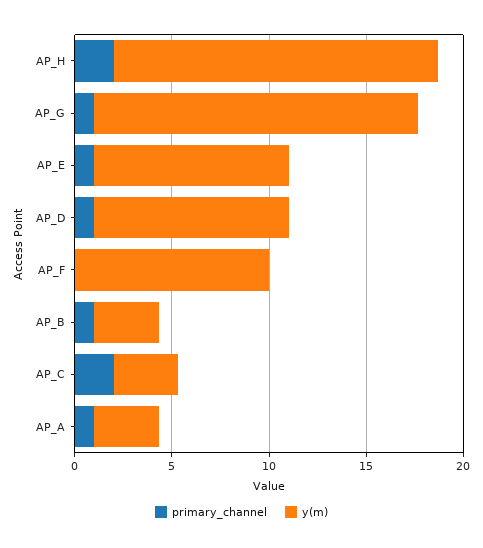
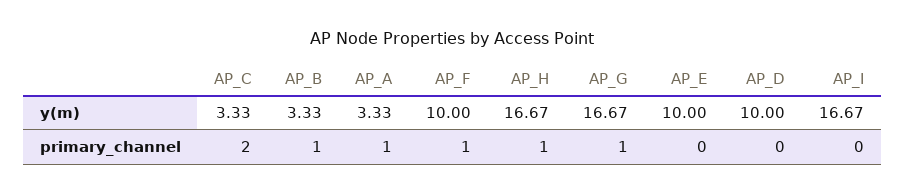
  {
    "primary_channel": {
-     "AP_H": 2,
+     "AP_H": 1,
      "AP_G": 1,
-     "AP_E": 1,
+     "AP_E": 0,
-     "AP_D": 1,
+     "AP_D": 0,
-     "AP_F": 0,
+     "AP_F": 1,
      "AP_B": 1,
      "AP_C": 2,
-     "AP_A": 1
+     "AP_A": 1,
+     "AP_I": 0
    },
    "y(m)": {
      "AP_H": 16.67,
      "AP_G": 16.67,
      "AP_E": 10,
      "AP_D": 10,
      "AP_F": 10,
      "AP_B": 3.33,
      "AP_C": 3.33,
-     "AP_A": 3.33
+     "AP_A": 3.33,
+     "AP_I": 16.67
    }
  }

